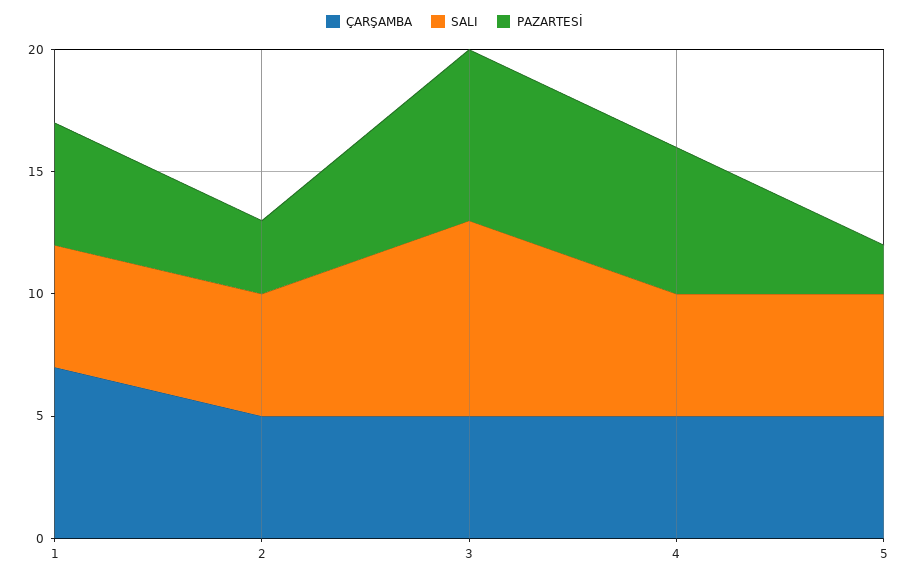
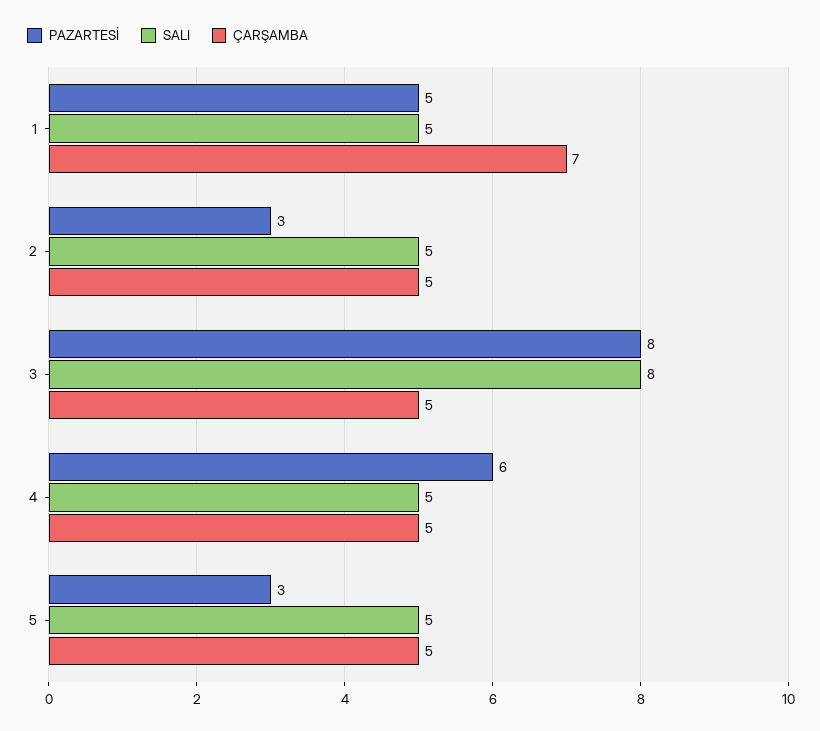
  {
    "ÇARŞAMBA": {
      "1": 7,
      "2": 5,
      "3": 5,
      "4": 5,
      "5": 5
    },
    "SALI": {
      "1": 5,
      "2": 5,
      "3": 8,
      "4": 5,
      "5": 5
    },
    "PAZARTESİ": {
      "1": 5,
      "2": 3,
-     "3": 7,
+     "3": 8,
      "4": 6,
-     "5": 2
+     "5": 3
    }
  }

